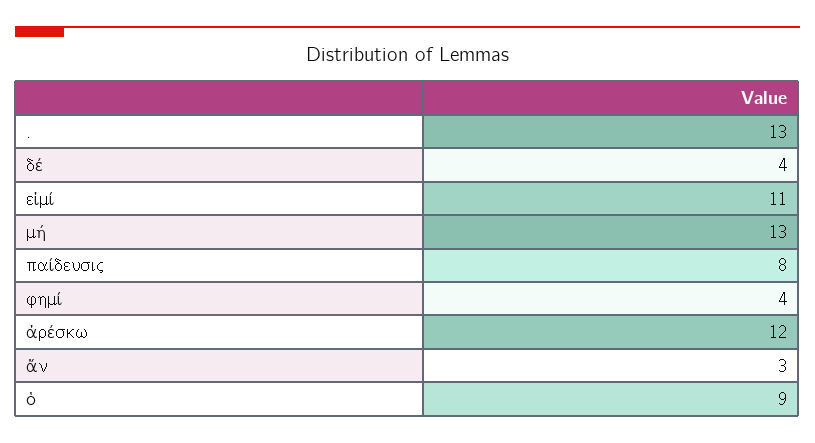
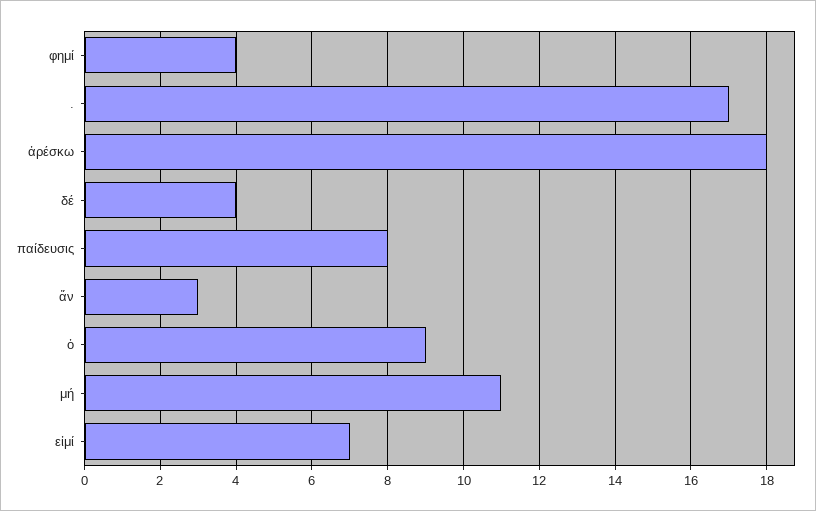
  {
-   ".": 13,
+   ".": 17,
    "δέ": 4,
-   "εἰμί": 11,
+   "εἰμί": 7,
-   "μή": 13,
+   "μή": 11,
    "παίδευσις": 8,
    "φημί": 4,
-   "ἀρέσκω": 12,
+   "ἀρέσκω": 18,
    "ἄν": 3,
    "ὁ": 9
  }

